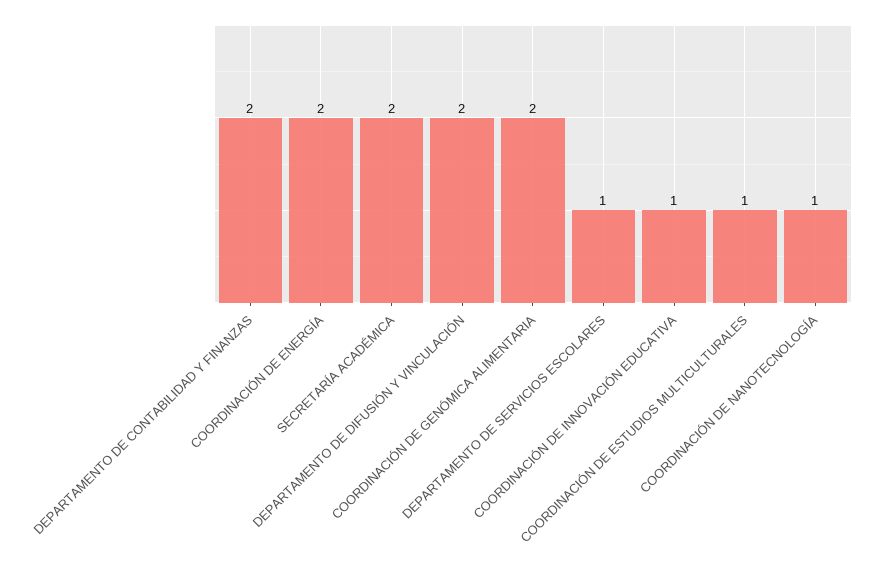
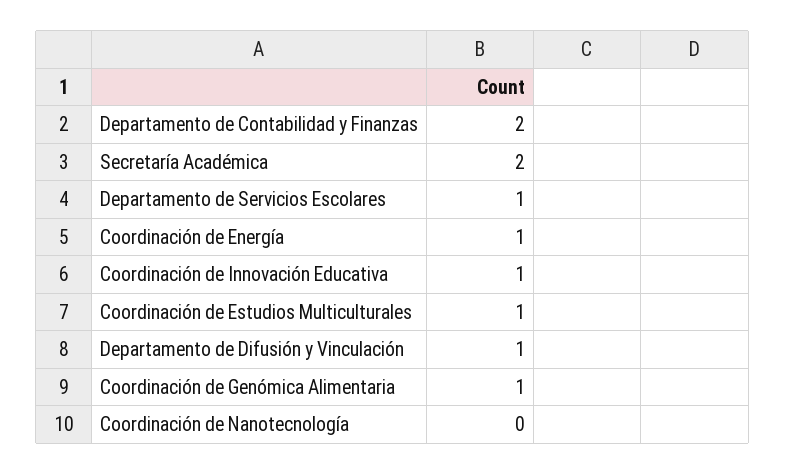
  {
    "DEPARTAMENTO DE CONTABILIDAD Y FINANZAS": 2,
-   "COORDINACIÓN DE ENERGÍA": 2,
+   "COORDINACIÓN DE ENERGÍA": 1,
    "SECRETARÍA ACADÉMICA": 2,
-   "DEPARTAMENTO DE DIFUSIÓN Y VINCULACIÓN": 2,
+   "DEPARTAMENTO DE DIFUSIÓN Y VINCULACIÓN": 1,
-   "COORDINACIÓN DE GENÓMICA ALIMENTARIA": 2,
+   "COORDINACIÓN DE GENÓMICA ALIMENTARIA": 1,
    "DEPARTAMENTO DE SERVICIOS ESCOLARES": 1,
    "COORDINACIÓN DE INNOVACIÓN EDUCATIVA": 1,
    "COORDINACIÓN DE ESTUDIOS MULTICULTURALES": 1,
-   "COORDINACIÓN DE NANOTECNOLOGÍA": 1
+   "COORDINACIÓN DE NANOTECNOLOGÍA": 0
  }

